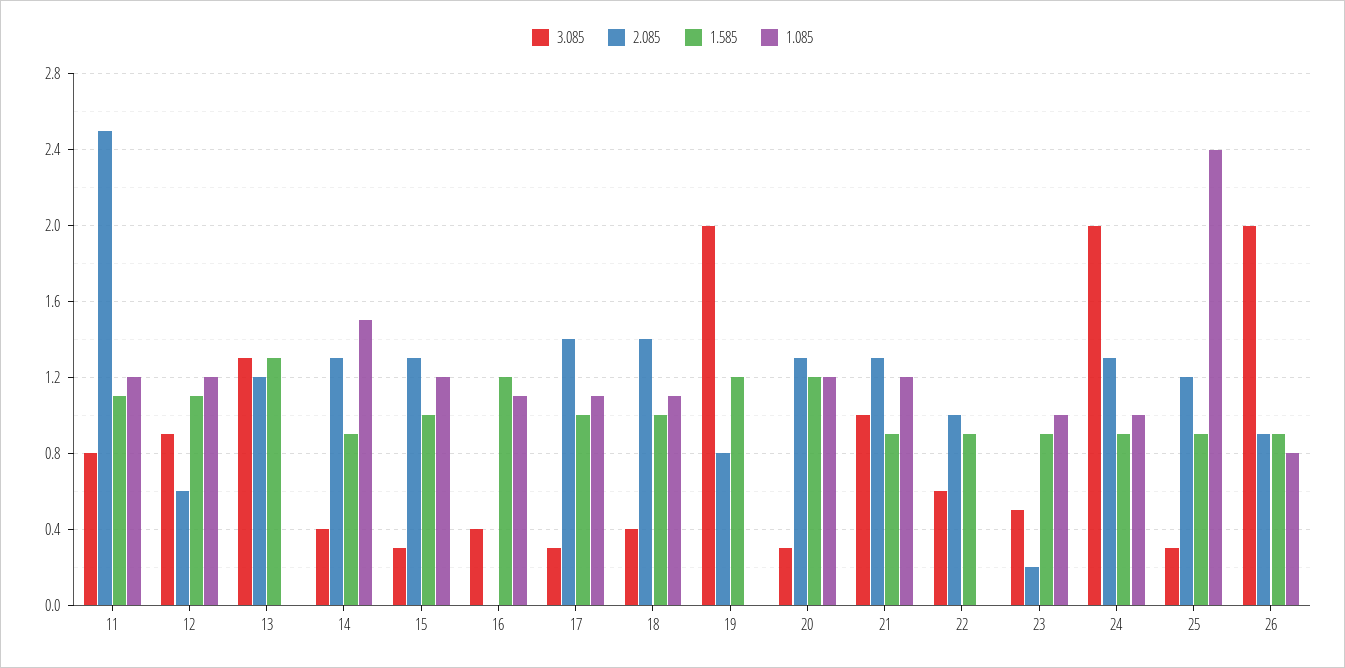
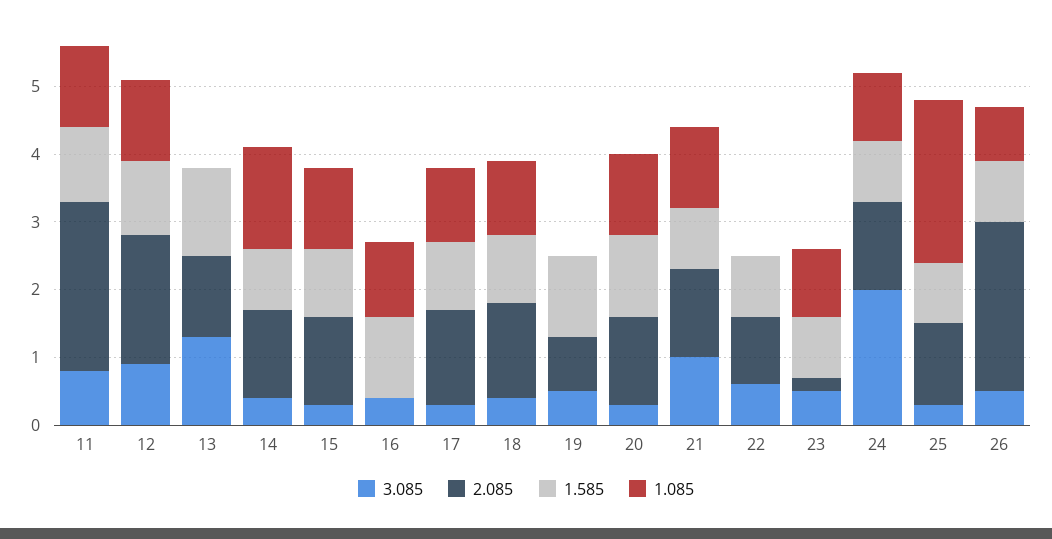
  {
    "3.085": {
      "11": 0.8,
      "12": 0.9,
      "13": 1.3,
      "14": 0.4,
      "15": 0.3,
      "16": 0.4,
      "17": 0.3,
      "18": 0.4,
-     "19": 2,
+     "19": 0.5,
      "20": 0.3,
      "21": 1,
      "22": 0.6,
      "23": 0.5,
      "24": 2,
      "25": 0.3,
-     "26": 2
+     "26": 0.5
    },
    "2.085": {
      "11": 2.5,
-     "12": 0.6,
+     "12": 2,
      "13": 1.2,
      "14": 1.3,
      "15": 1.3,
      "16": 0,
      "17": 1.4,
      "18": 1.4,
      "19": 0.8,
      "20": 1.3,
      "21": 1.3,
      "22": 1,
      "23": 0.2,
      "24": 1.3,
      "25": 1.2,
-     "26": 0.9
+     "26": 2.5
    },
    "1.585": {
      "11": 1.1,
      "12": 1.1,
      "13": 1.3,
      "14": 0.9,
      "15": 1,
      "16": 1.2,
      "17": 1,
      "18": 1,
      "19": 1.2,
      "20": 1.2,
      "21": 0.9,
      "22": 0.9,
      "23": 0.9,
      "24": 0.9,
      "25": 0.9,
      "26": 0.9
    },
    "1.085": {
      "11": 1.2,
      "12": 1.2,
      "13": 0,
      "14": 1.5,
      "15": 1.2,
      "16": 1.1,
      "17": 1.1,
      "18": 1.1,
      "19": 0,
      "20": 1.2,
      "21": 1.2,
      "22": 0,
      "23": 1,
      "24": 1,
      "25": 2.4,
      "26": 0.8
    }
  }

